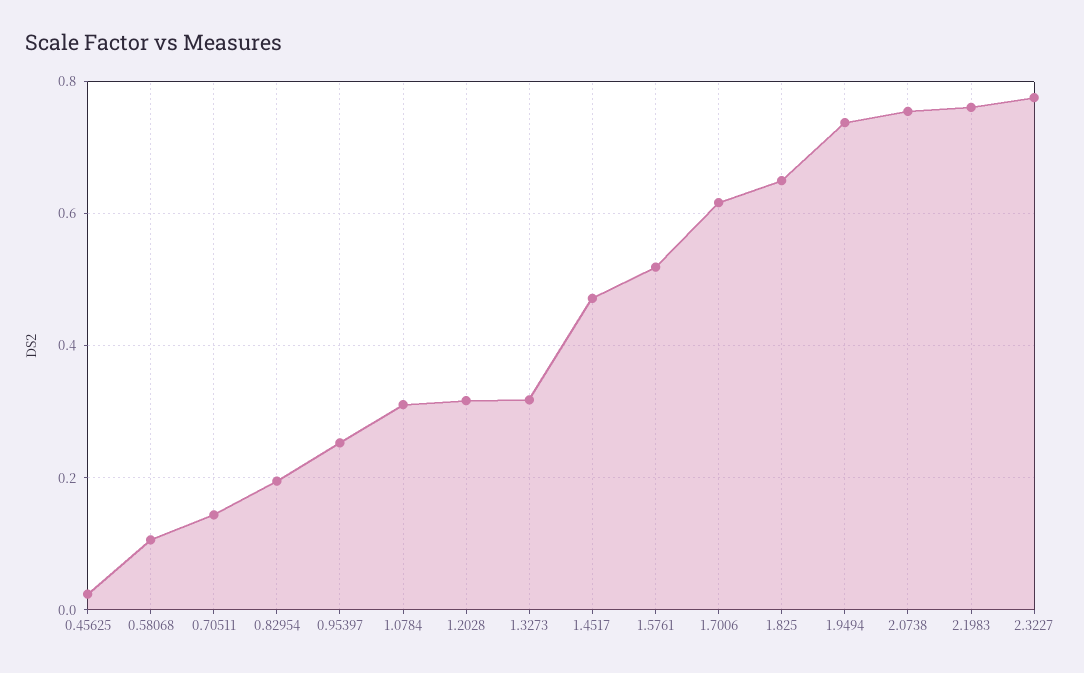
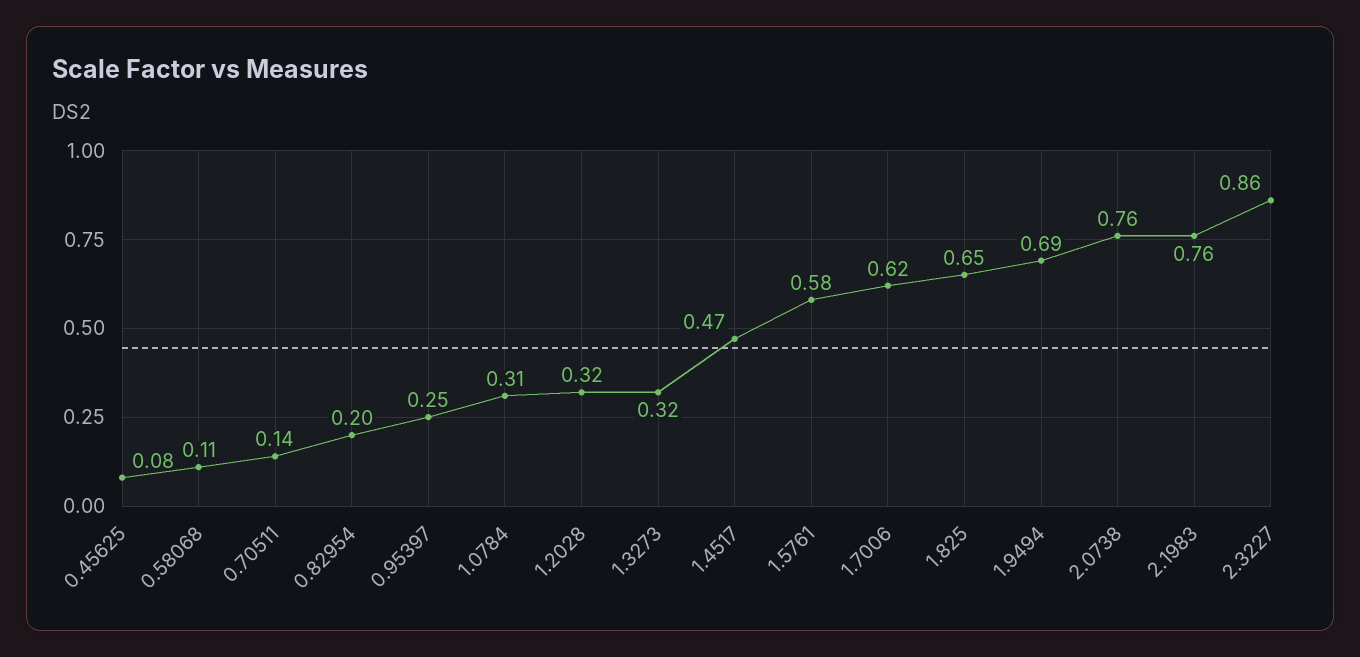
  {
-   "0.45625": 0.02,
+   "0.45625": 0.08,
    "0.58068": 0.11,
    "0.70511": 0.14,
    "0.82954": 0.2,
    "0.95397": 0.25,
    "1.0784": 0.31,
    "1.2028": 0.32,
    "1.3273": 0.32,
    "1.4517": 0.47,
-   "1.5761": 0.52,
+   "1.5761": 0.58,
    "1.7006": 0.62,
    "1.825": 0.65,
-   "1.9494": 0.74,
+   "1.9494": 0.69,
    "2.0738": 0.76,
    "2.1983": 0.76,
-   "2.3227": 0.78
+   "2.3227": 0.86
  }

